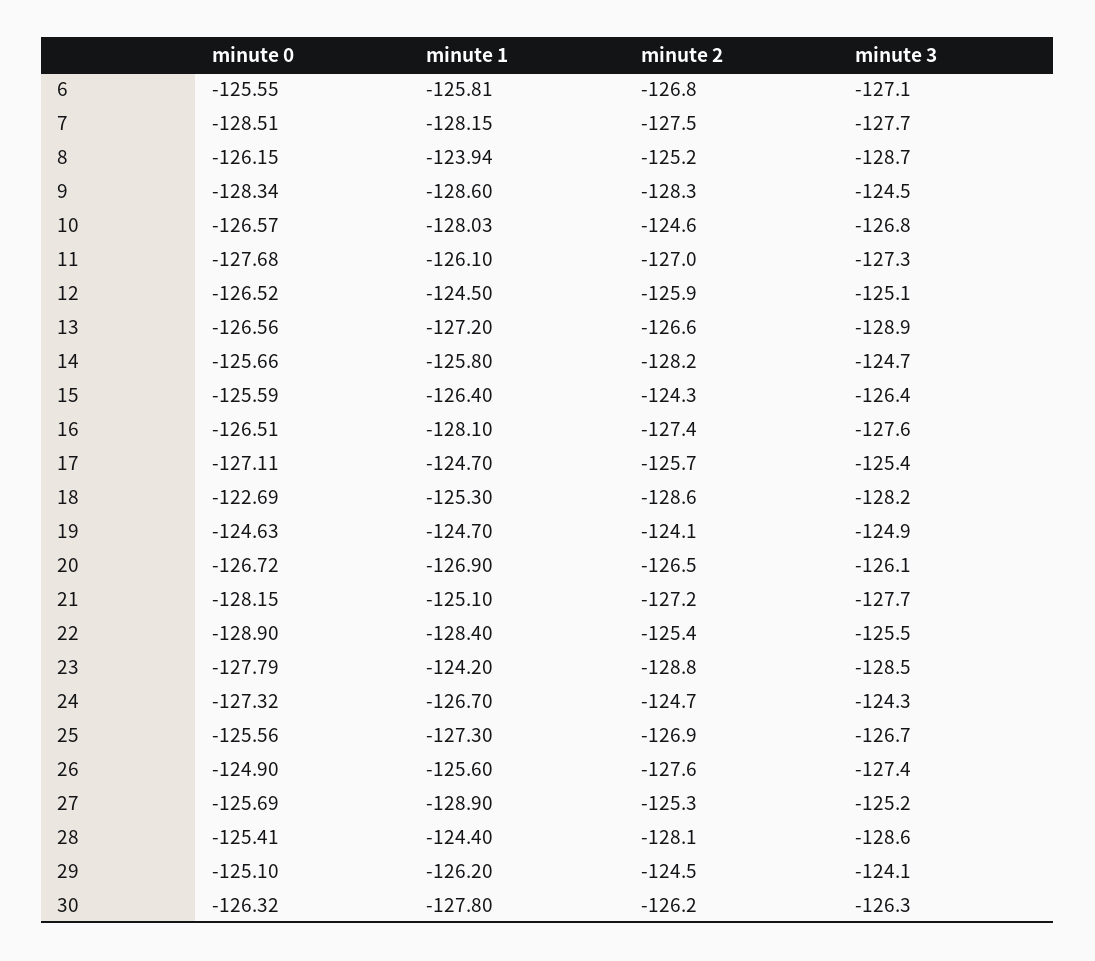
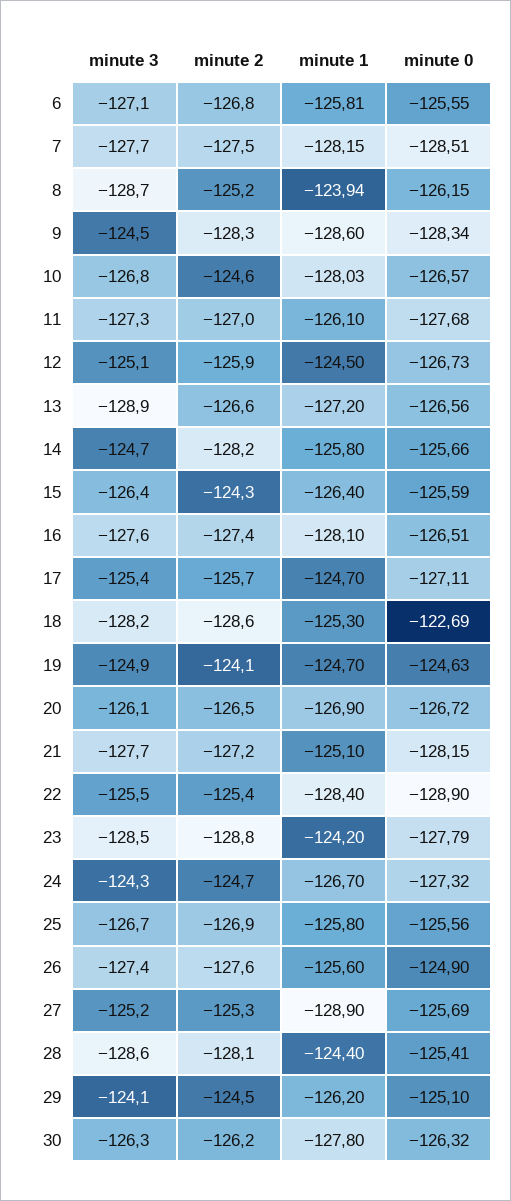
  {
    "minute 0": {
      "6": -125.55,
      "7": -128.51,
      "8": -126.15,
      "9": -128.34,
      "10": -126.57,
      "11": -127.68,
-     "12": -126.52,
+     "12": -126.73,
      "13": -126.56,
      "14": -125.66,
      "15": -125.59,
      "16": -126.51,
      "17": -127.11,
      "18": -122.69,
      "19": -124.63,
      "20": -126.72,
      "21": -128.15,
      "22": -128.9,
      "23": -127.79,
      "24": -127.32,
      "25": -125.56,
      "26": -124.9,
      "27": -125.69,
      "28": -125.41,
      "29": -125.1,
      "30": -126.32
    },
    "minute 1": {
      "6": -125.81,
      "7": -128.15,
      "8": -123.94,
      "9": -128.6,
      "10": -128.03,
      "11": -126.1,
      "12": -124.5,
      "13": -127.2,
      "14": -125.8,
      "15": -126.4,
      "16": -128.1,
      "17": -124.7,
      "18": -125.3,
      "19": -124.7,
      "20": -126.9,
      "21": -125.1,
      "22": -128.4,
      "23": -124.2,
      "24": -126.7,
-     "25": -127.3,
+     "25": -125.8,
      "26": -125.6,
      "27": -128.9,
      "28": -124.4,
      "29": -126.2,
      "30": -127.8
    },
    "minute 2": {
      "6": -126.8,
      "7": -127.5,
      "8": -125.2,
      "9": -128.3,
      "10": -124.6,
      "11": -127,
      "12": -125.9,
      "13": -126.6,
      "14": -128.2,
      "15": -124.3,
      "16": -127.4,
      "17": -125.7,
      "18": -128.6,
      "19": -124.1,
      "20": -126.5,
      "21": -127.2,
      "22": -125.4,
      "23": -128.8,
      "24": -124.7,
      "25": -126.9,
      "26": -127.6,
      "27": -125.3,
      "28": -128.1,
      "29": -124.5,
      "30": -126.2
    },
    "minute 3": {
      "6": -127.1,
      "7": -127.7,
      "8": -128.7,
      "9": -124.5,
      "10": -126.8,
      "11": -127.3,
      "12": -125.1,
      "13": -128.9,
      "14": -124.7,
      "15": -126.4,
      "16": -127.6,
      "17": -125.4,
      "18": -128.2,
      "19": -124.9,
      "20": -126.1,
      "21": -127.7,
      "22": -125.5,
      "23": -128.5,
      "24": -124.3,
      "25": -126.7,
      "26": -127.4,
      "27": -125.2,
      "28": -128.6,
      "29": -124.1,
      "30": -126.3
    }
  }

